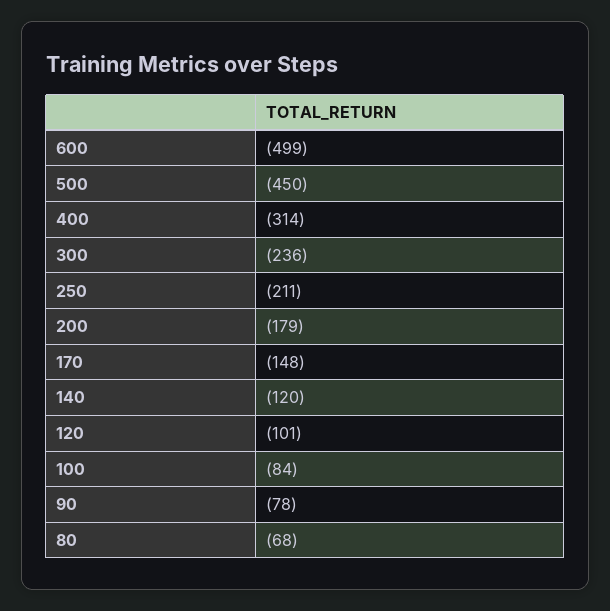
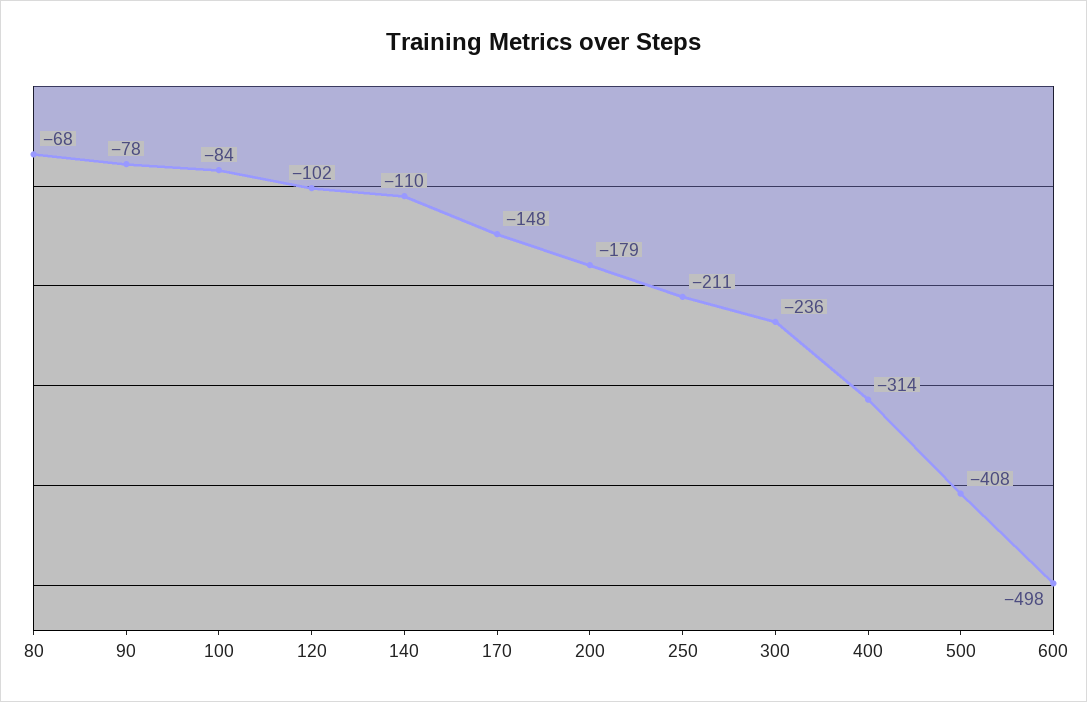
  {
-   "600": -499,
+   "600": -498,
-   "500": -450,
+   "500": -408,
    "400": -314,
    "300": -236,
    "250": -211,
    "200": -179,
    "170": -148,
-   "140": -120,
+   "140": -110,
-   "120": -101,
+   "120": -102,
    "100": -84,
    "90": -78,
    "80": -68
  }

